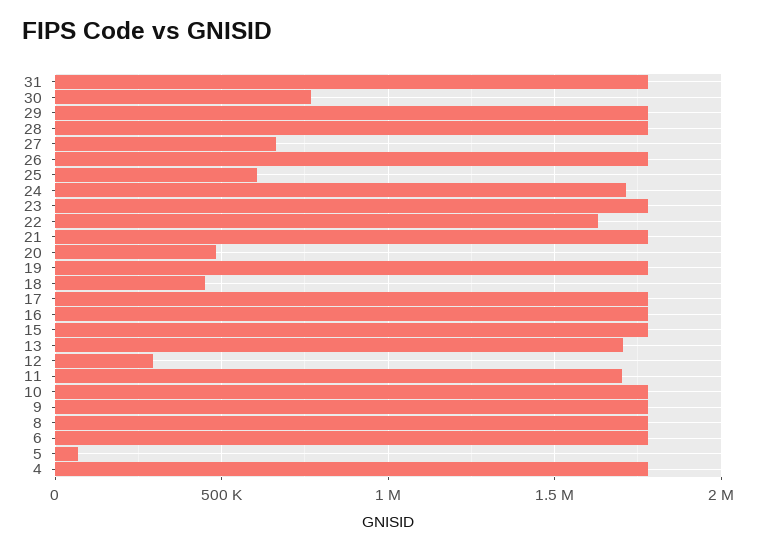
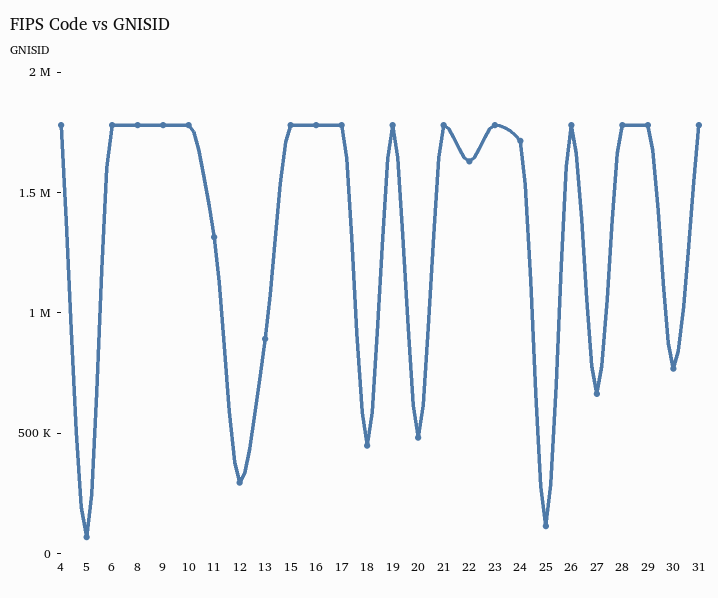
  {
    "31": 1800000,
    "30": 750000,
    "29": 1800000,
    "28": 1800000,
    "27": 650000,
    "26": 1800000,
-   "25": 600000,
+   "25": 100000,
    "24": 1700000,
    "23": 1800000,
    "22": 1650000,
    "21": 1800000,
    "20": 500000,
    "19": 1800000,
    "18": 450000,
    "17": 1800000,
    "16": 1800000,
    "15": 1800000,
-   "13": 1700000,
+   "13": 900000,
    "12": 300000,
-   "11": 1700000,
+   "11": 1300000,
    "10": 1800000,
    "9": 1800000,
    "8": 1800000,
    "6": 1800000,
    "5": 50000,
    "4": 1800000
  }

